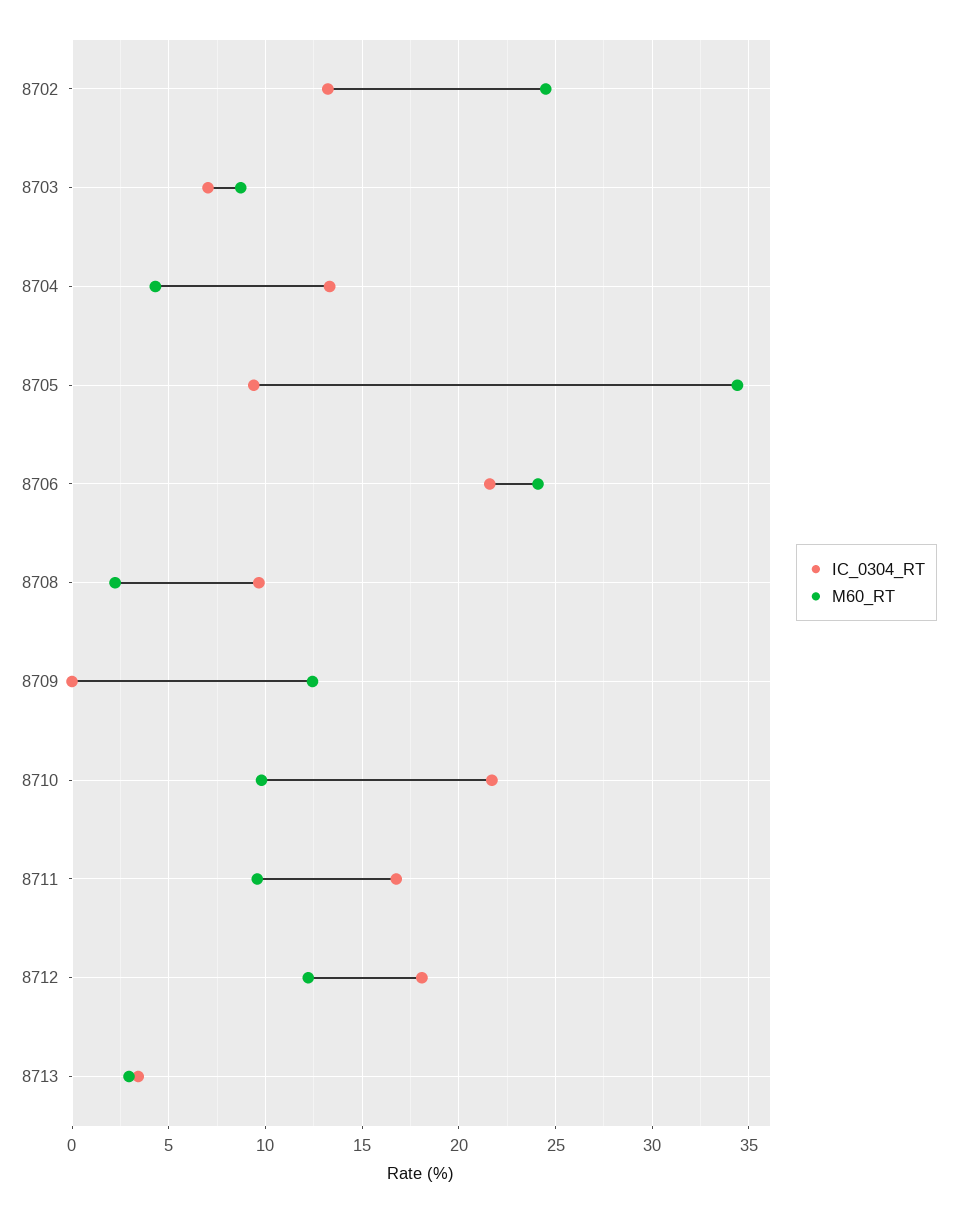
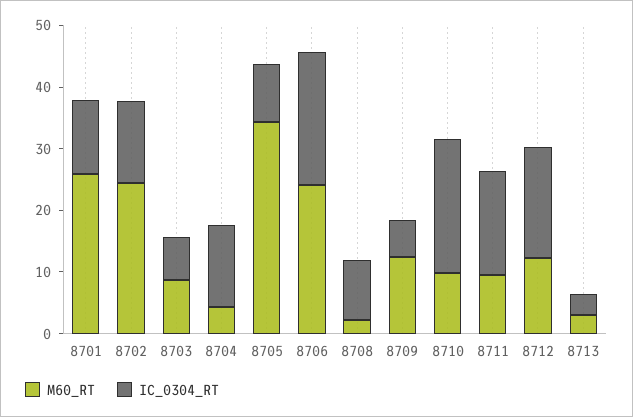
  {
    "IC_0304_RT": {
      "8702": 13,
      "8703": 7,
      "8704": 13.5,
      "8705": 9.5,
      "8706": 21.5,
      "8708": 9.5,
-     "8709": 0,
+     "8709": 6,
      "8710": 21.5,
      "8711": 17,
      "8712": 18,
-     "8713": 3.5
+     "8713": 3.5,
+     "8701": 12
    },
    "M60_RT": {
      "8702": 24.5,
      "8703": 8.5,
      "8704": 4.5,
      "8705": 34.5,
      "8706": 24,
      "8708": 2,
      "8709": 12.5,
      "8710": 10,
      "8711": 9.5,
      "8712": 12,
-     "8713": 3
+     "8713": 3,
+     "8701": 26
    }
  }

